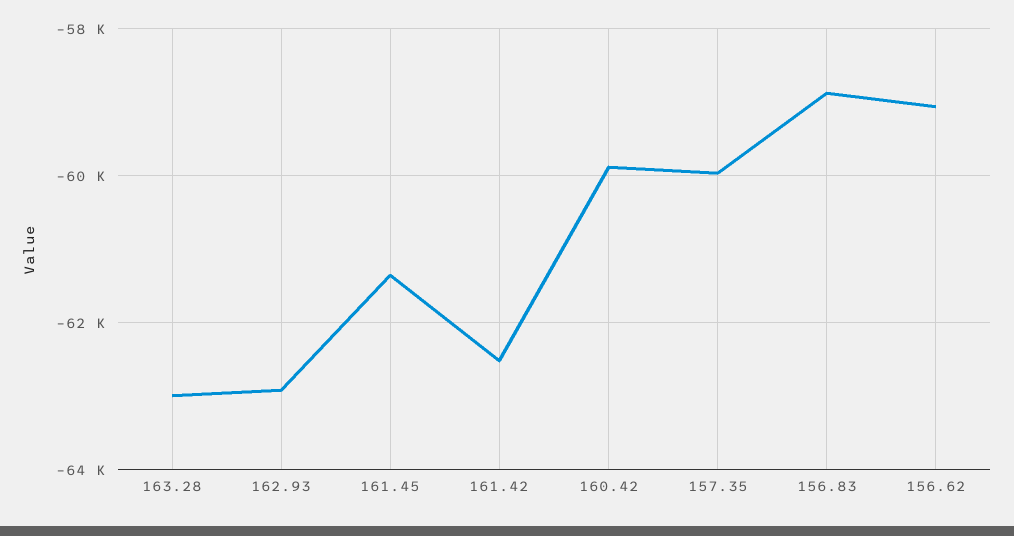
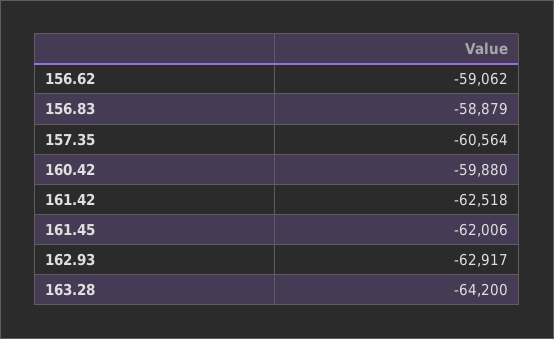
  {
-   "163.28": -63000,
+   "163.28": -64200,
    "162.93": -62917,
-   "161.45": -61400,
+   "161.45": -62006,
    "161.42": -62518,
    "160.42": -59880,
-   "157.35": -60000,
+   "157.35": -60564,
    "156.83": -58879,
    "156.62": -59062
  }

